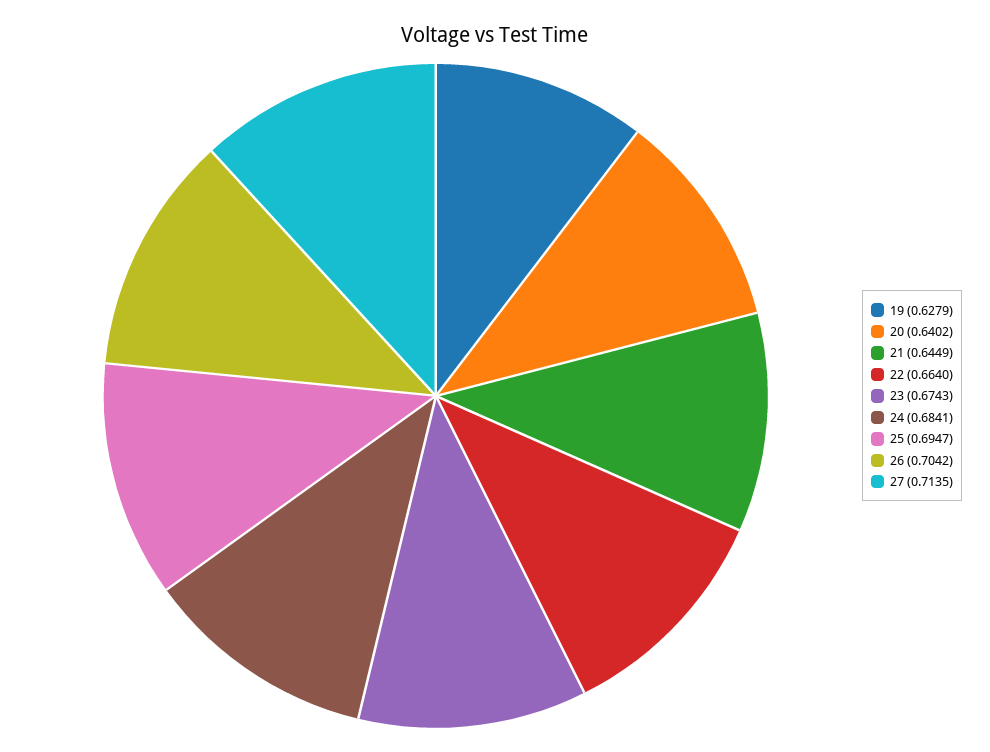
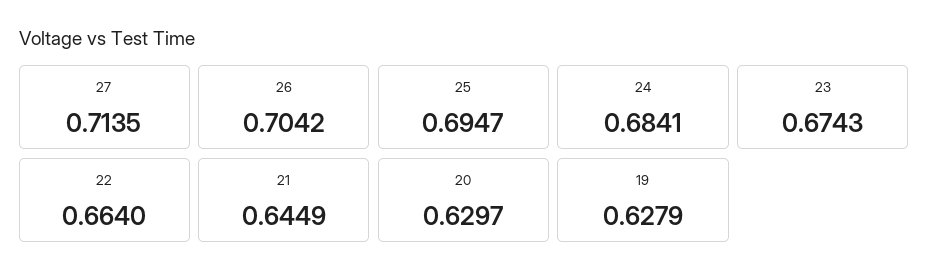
  {
    "19": 0.6279,
-   "20": 0.6402,
+   "20": 0.6297,
    "21": 0.6449,
    "22": 0.664,
    "23": 0.6743,
    "24": 0.6841,
    "25": 0.6947,
    "26": 0.7042,
    "27": 0.7135
  }

